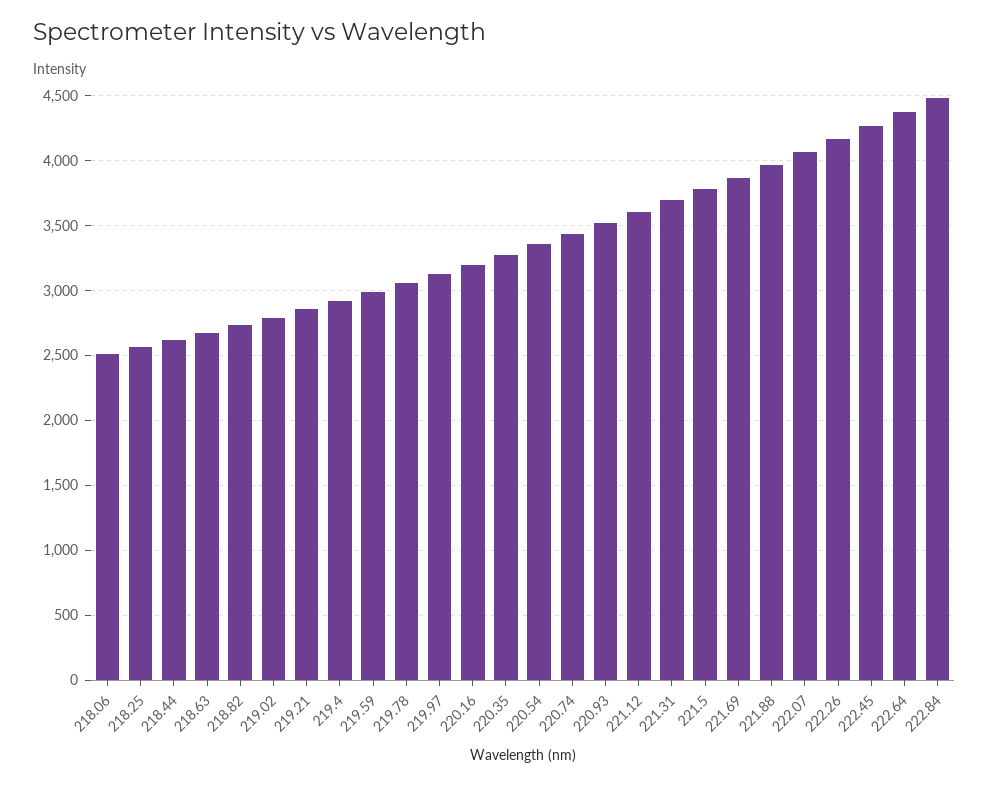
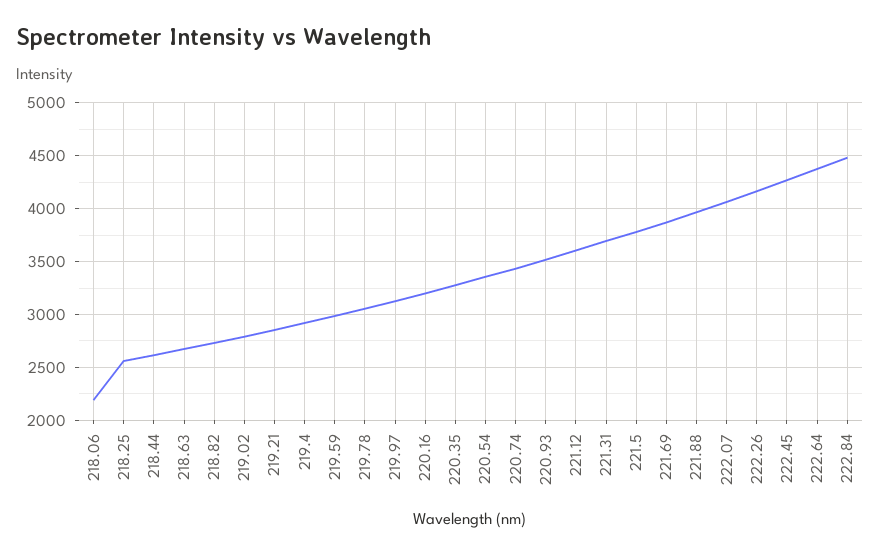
  {
-   "218.06": 2500,
+   "218.06": 2200,
    "218.25": 2550,
    "218.44": 2600,
    "218.63": 2700,
    "218.82": 2750,
    "219.02": 2800,
    "219.21": 2850,
    "219.4": 2900,
    "219.59": 3000,
    "219.78": 3050,
    "219.97": 3150,
    "220.16": 3200,
    "220.35": 3300,
    "220.54": 3350,
    "220.74": 3450,
    "220.93": 3500,
    "221.12": 3600,
    "221.31": 3700,
    "221.5": 3800,
    "221.69": 3850,
    "221.88": 3950,
    "222.07": 4050,
    "222.26": 4150,
    "222.45": 4250,
    "222.64": 4350,
    "222.84": 4500
  }

